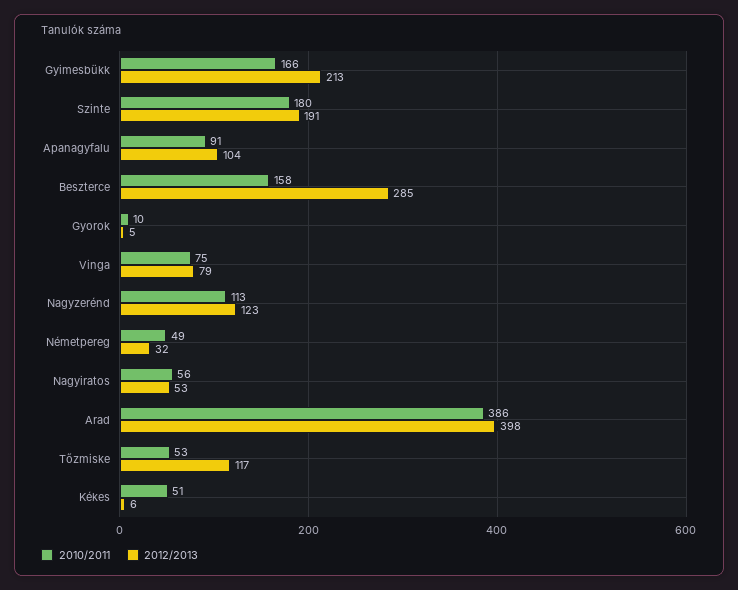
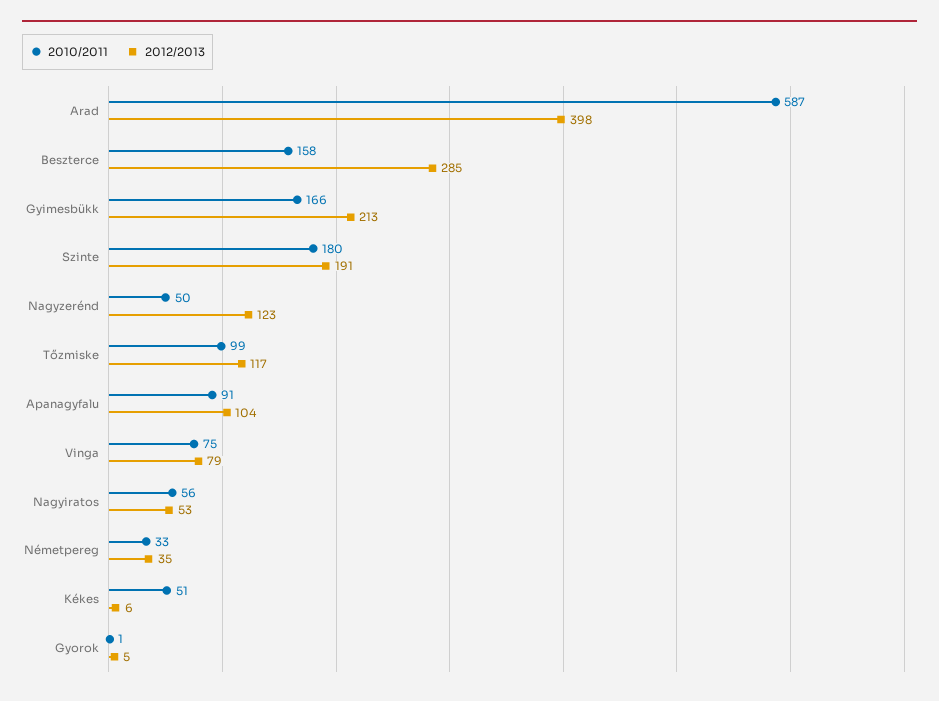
  {
    "2010/2011": {
      "Gyimesbükk": 166,
      "Szinte": 180,
      "Apanagyfalu": 91,
      "Beszterce": 158,
-     "Gyorok": 10,
+     "Gyorok": 1,
      "Vinga": 75,
-     "Nagyzerénd": 113,
+     "Nagyzerénd": 50,
-     "Németpereg": 49,
+     "Németpereg": 33,
      "Nagyiratos": 56,
-     "Arad": 386,
+     "Arad": 587,
-     "Tőzmiske": 53,
+     "Tőzmiske": 99,
      "Kékes": 51
    },
    "2012/2013": {
      "Gyimesbükk": 213,
      "Szinte": 191,
      "Apanagyfalu": 104,
      "Beszterce": 285,
      "Gyorok": 5,
      "Vinga": 79,
      "Nagyzerénd": 123,
-     "Németpereg": 32,
+     "Németpereg": 35,
      "Nagyiratos": 53,
      "Arad": 398,
      "Tőzmiske": 117,
      "Kékes": 6
    }
  }

